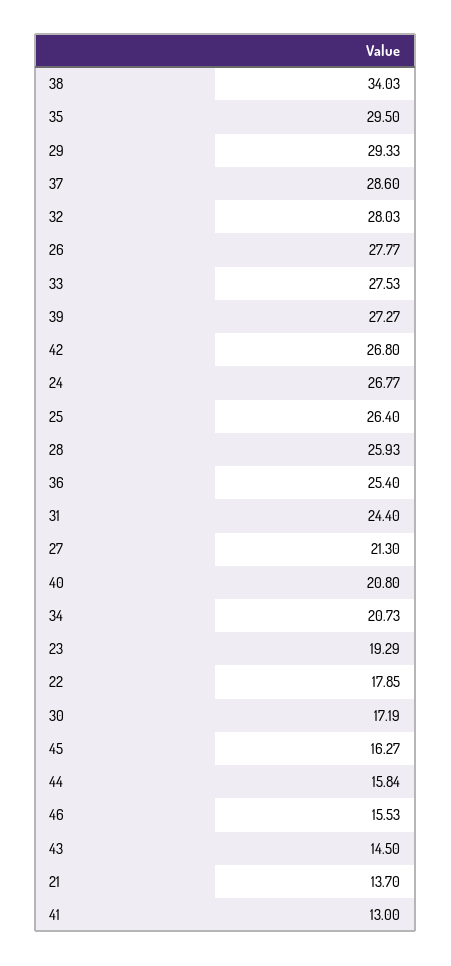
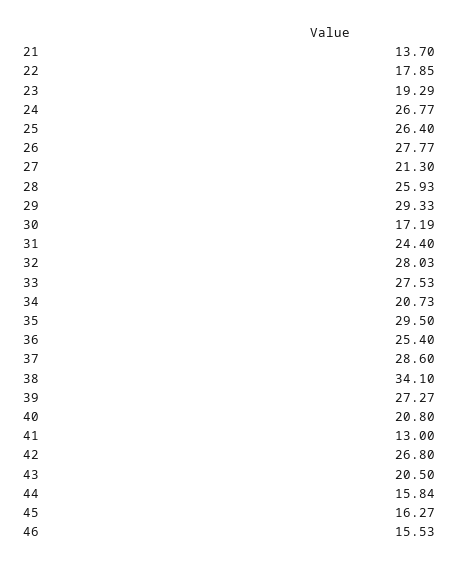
  {
-   "38": 34.03,
+   "38": 34.1,
    "35": 29.5,
    "29": 29.33,
    "37": 28.6,
    "32": 28.03,
    "26": 27.77,
    "33": 27.53,
    "39": 27.27,
    "42": 26.8,
    "24": 26.77,
    "25": 26.4,
    "28": 25.93,
    "36": 25.4,
    "31": 24.4,
    "27": 21.3,
    "40": 20.8,
    "34": 20.73,
    "23": 19.29,
    "22": 17.85,
    "30": 17.19,
    "45": 16.27,
    "44": 15.84,
    "46": 15.53,
-   "43": 14.5,
+   "43": 20.5,
    "21": 13.7,
    "41": 13
  }

